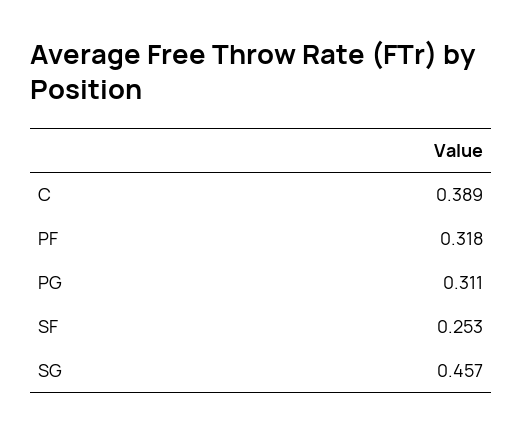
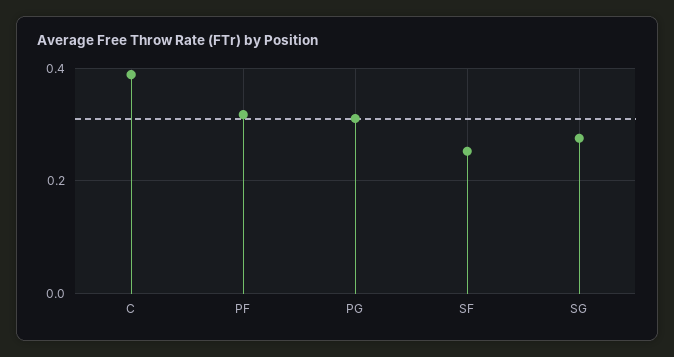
  {
    "C": 0.389,
    "PF": 0.318,
    "PG": 0.311,
    "SF": 0.253,
-   "SG": 0.457
+   "SG": 0.28
  }

